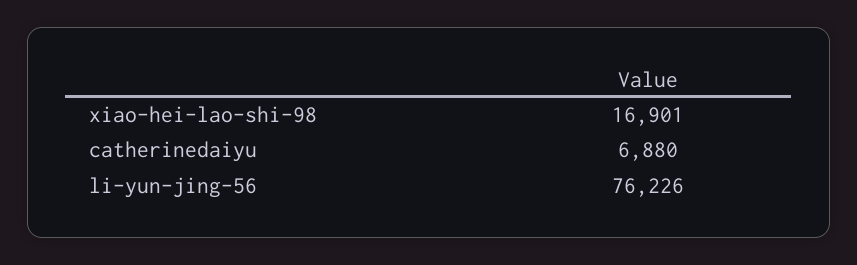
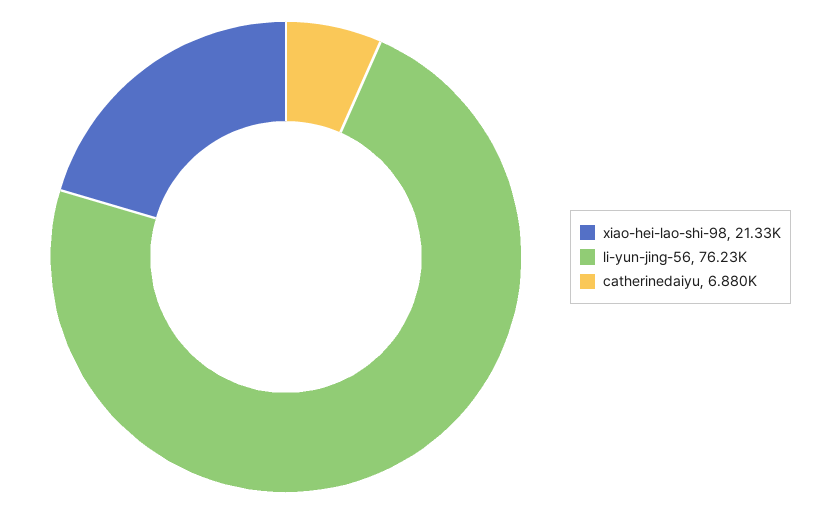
  {
-   "xiao-hei-lao-shi-98": 16901,
+   "xiao-hei-lao-shi-98": 21330,
    "catherinedaiyu": 6880,
    "li-yun-jing-56": 76226
  }

